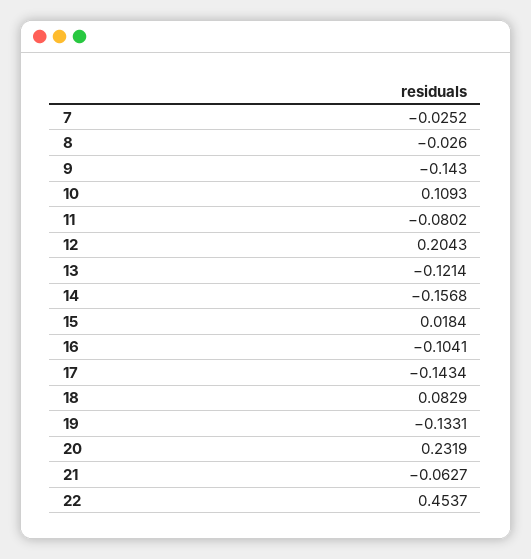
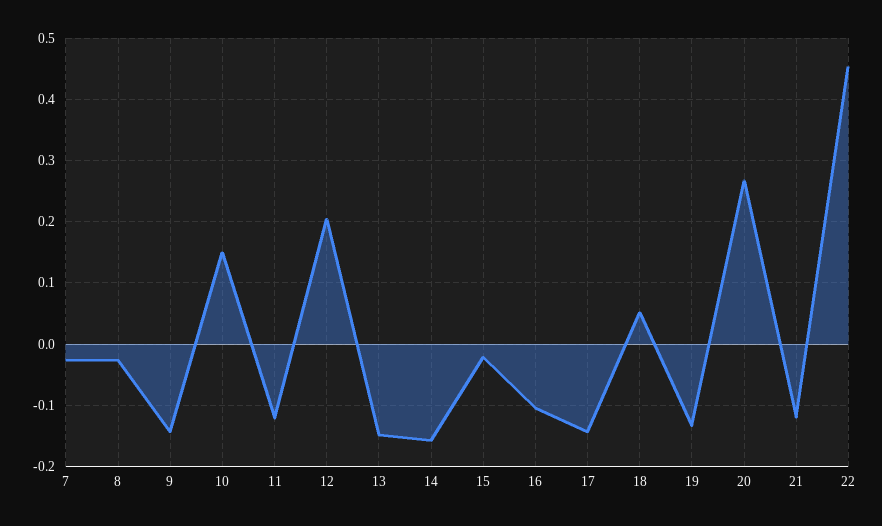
  {
    "7": -0.0252,
    "8": -0.026,
    "9": -0.143,
-   "10": 0.1093,
+   "10": 0.15,
-   "11": -0.0802,
+   "11": -0.12,
    "12": 0.2043,
-   "13": -0.1214,
+   "13": -0.15,
    "14": -0.1568,
-   "15": 0.0184,
+   "15": -0.02,
    "16": -0.1041,
    "17": -0.1434,
-   "18": 0.0829,
+   "18": 0.05,
    "19": -0.1331,
-   "20": 0.2319,
+   "20": 0.27,
-   "21": -0.0627,
+   "21": -0.12,
    "22": 0.4537
  }

